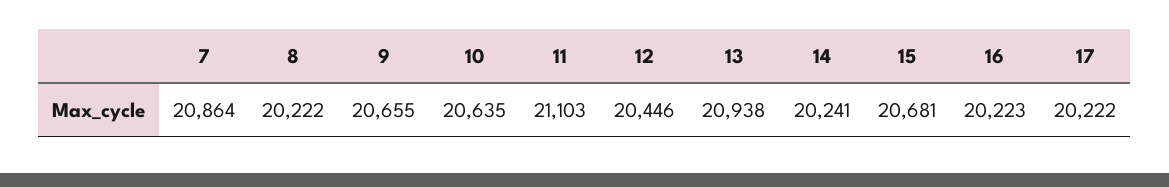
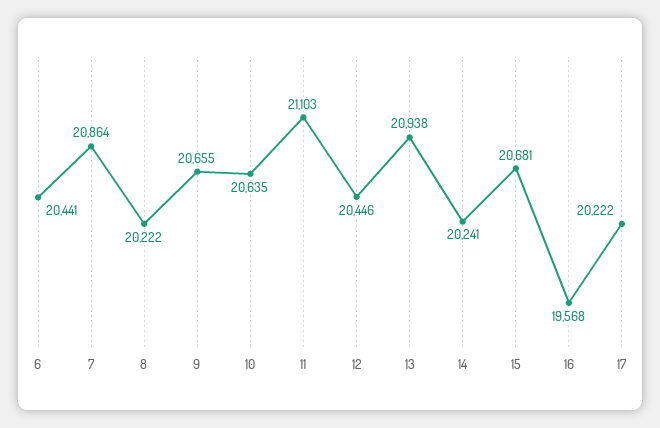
  {
    "7": 20864,
    "8": 20222,
    "9": 20655,
    "10": 20635,
    "11": 21103,
    "12": 20446,
    "13": 20938,
    "14": 20241,
    "15": 20681,
-   "16": 20223,
+   "16": 19568,
-   "17": 20222
+   "17": 20222,
+   "6": 20441
  }

